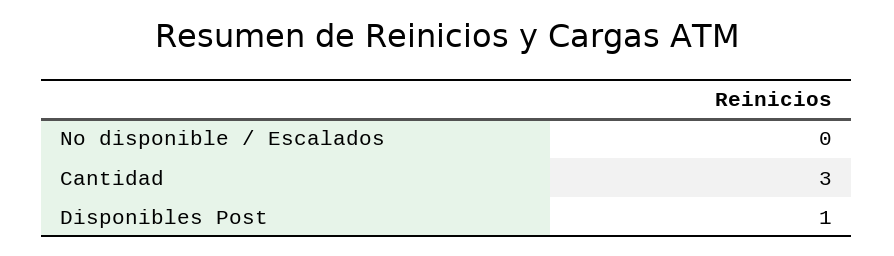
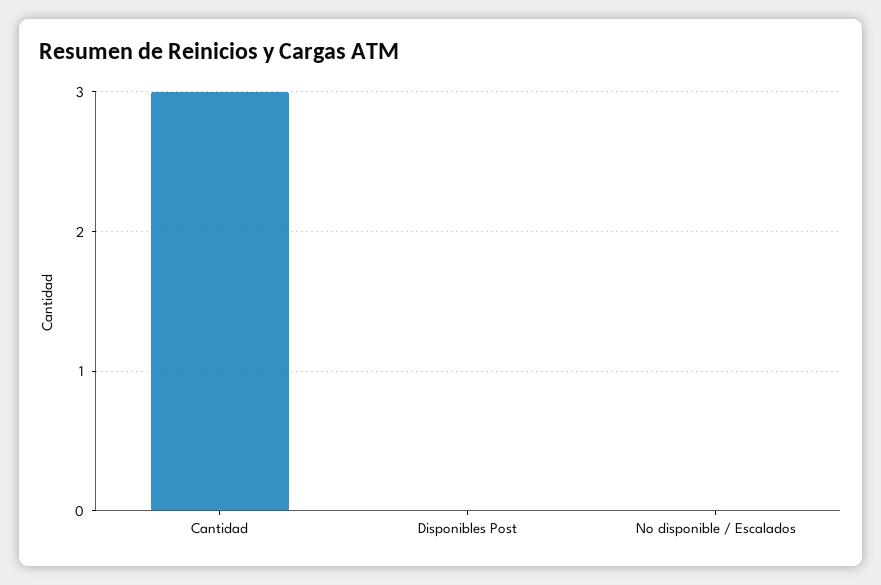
  {
    "No disponible / Escalados": 0,
    "Cantidad": 3,
-   "Disponibles Post": 1
+   "Disponibles Post": 0
  }

